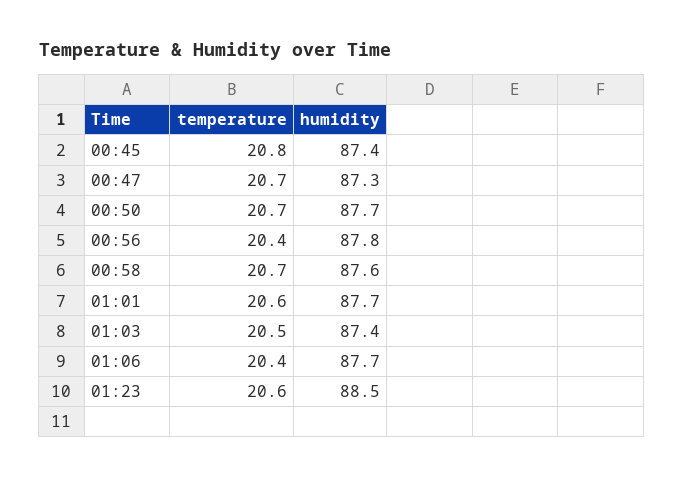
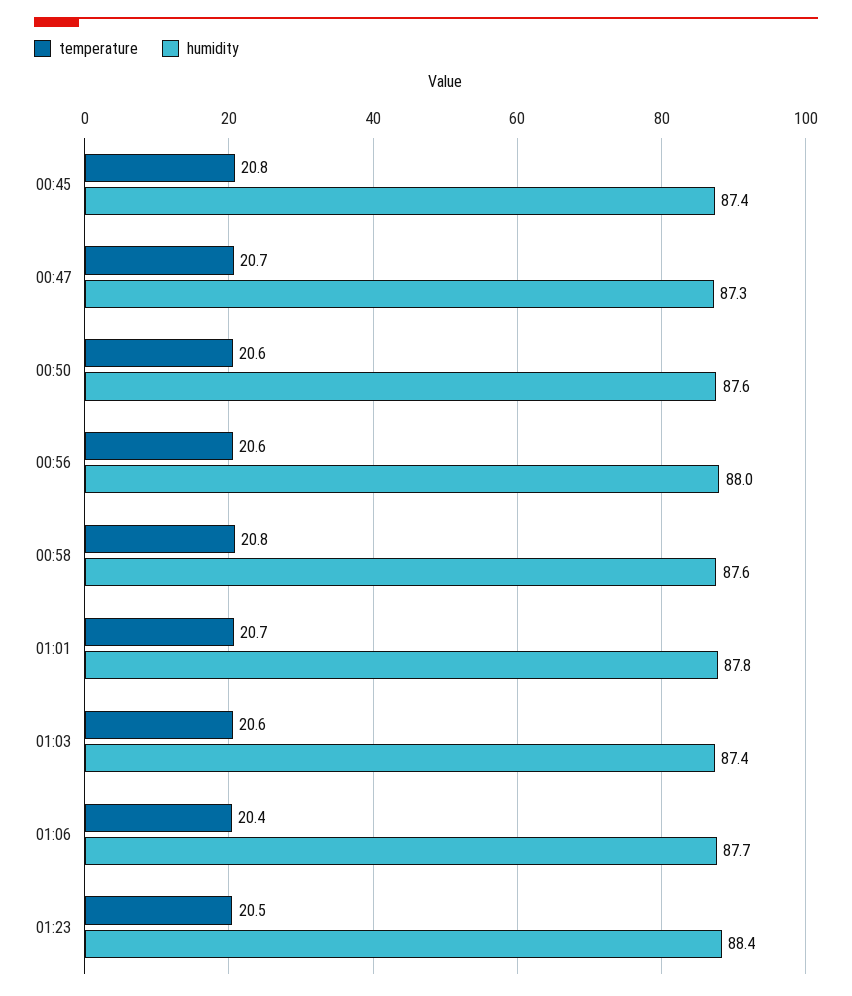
  {
    "temperature": {
      "00:45": 20.8,
      "00:47": 20.7,
-     "00:50": 20.7,
+     "00:50": 20.6,
-     "00:56": 20.4,
+     "00:56": 20.6,
-     "00:58": 20.7,
+     "00:58": 20.8,
-     "01:01": 20.6,
+     "01:01": 20.7,
-     "01:03": 20.5,
+     "01:03": 20.6,
      "01:06": 20.4,
-     "01:23": 20.6
+     "01:23": 20.5
    },
    "humidity": {
      "00:45": 87.4,
      "00:47": 87.3,
-     "00:50": 87.7,
+     "00:50": 87.6,
-     "00:56": 87.8,
+     "00:56": 88,
      "00:58": 87.6,
-     "01:01": 87.7,
+     "01:01": 87.8,
      "01:03": 87.4,
      "01:06": 87.7,
-     "01:23": 88.5
+     "01:23": 88.4
    }
  }

